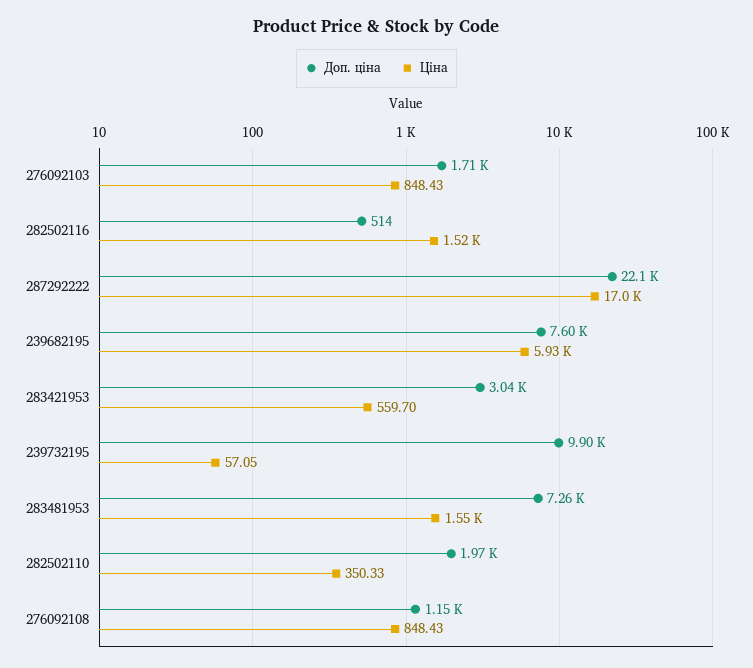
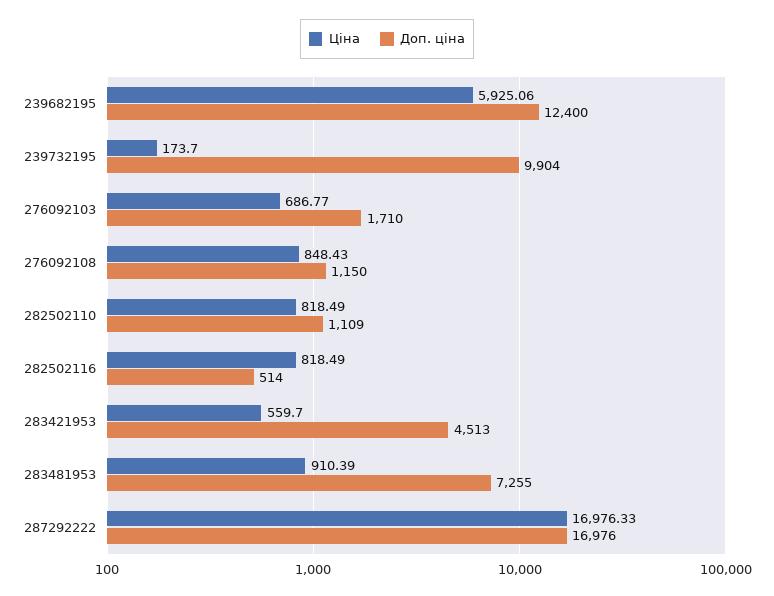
  {
    "Доп. ціна": {
      "276092103": 1710,
      "282502116": 514,
-     "287292222": 22100,
+     "287292222": 16976,
-     "239682195": 7600,
+     "239682195": 12400,
-     "283421953": 3040,
+     "283421953": 4513,
      "239732195": 9904,
      "283481953": 7255,
-     "282502110": 1970,
+     "282502110": 1109,
      "276092108": 1150
    },
    "Ціна": {
-     "276092103": 848.43,
+     "276092103": 686.77,
-     "282502116": 1520,
+     "282502116": 818.49,
      "287292222": 16976.33,
      "239682195": 5925.06,
      "283421953": 559.7,
-     "239732195": 57.05,
+     "239732195": 173.7,
-     "283481953": 1550,
+     "283481953": 910.39,
-     "282502110": 350.33,
+     "282502110": 818.49,
      "276092108": 848.43
    }
  }

